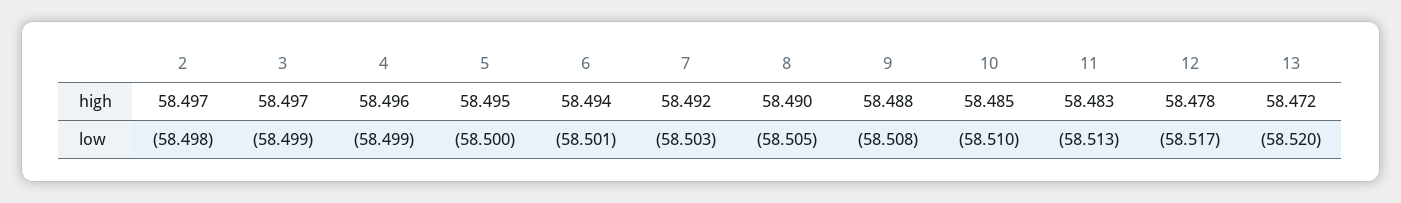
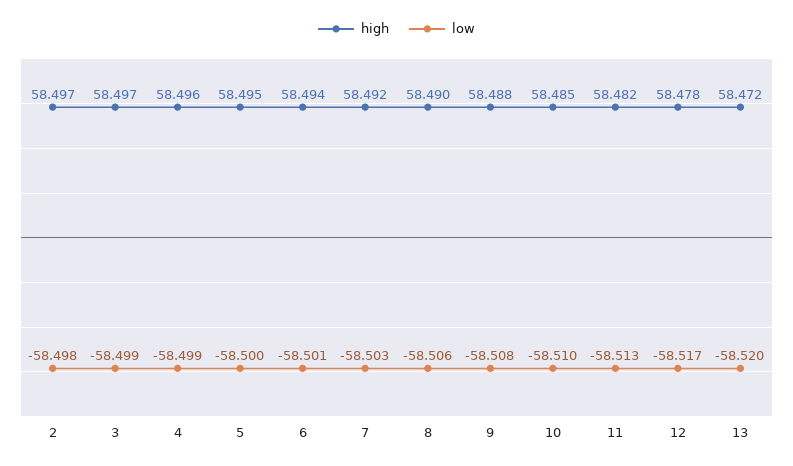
  {
    "high": {
      "2": 58.497,
      "3": 58.497,
      "4": 58.496,
      "5": 58.495,
      "6": 58.494,
      "7": 58.492,
      "8": 58.49,
      "9": 58.488,
      "10": 58.485,
-     "11": 58.483,
+     "11": 58.482,
      "12": 58.478,
      "13": 58.472
    },
    "low": {
      "2": -58.498,
      "3": -58.499,
      "4": -58.499,
      "5": -58.5,
      "6": -58.501,
      "7": -58.503,
-     "8": -58.505,
+     "8": -58.506,
      "9": -58.508,
      "10": -58.51,
      "11": -58.513,
      "12": -58.517,
      "13": -58.52
    }
  }

